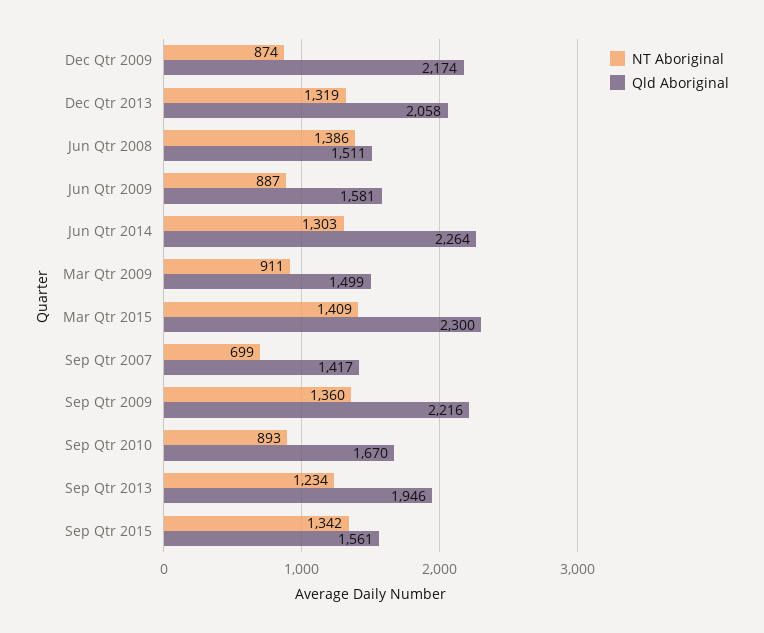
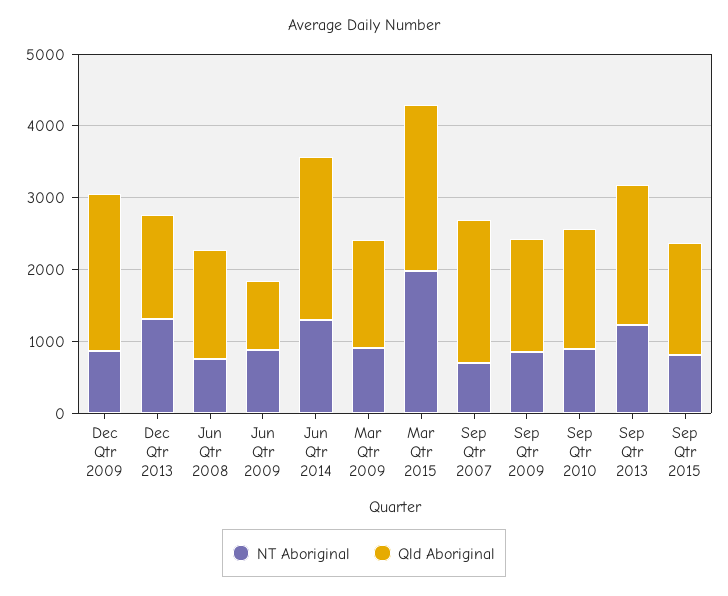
  {
    "NT Aboriginal": {
      "Dec Qtr 2009": 874,
      "Dec Qtr 2013": 1319,
-     "Jun Qtr 2008": 1386,
+     "Jun Qtr 2008": 800,
      "Jun Qtr 2009": 887,
      "Jun Qtr 2014": 1303,
      "Mar Qtr 2009": 911,
-     "Mar Qtr 2015": 1409,
+     "Mar Qtr 2015": 2000,
      "Sep Qtr 2007": 699,
-     "Sep Qtr 2009": 1360,
+     "Sep Qtr 2009": 800,
      "Sep Qtr 2010": 893,
      "Sep Qtr 2013": 1234,
-     "Sep Qtr 2015": 1342
+     "Sep Qtr 2015": 800
    },
    "Qld Aboriginal": {
      "Dec Qtr 2009": 2174,
-     "Dec Qtr 2013": 2058,
+     "Dec Qtr 2013": 1400,
      "Jun Qtr 2008": 1511,
-     "Jun Qtr 2009": 1581,
+     "Jun Qtr 2009": 1000,
      "Jun Qtr 2014": 2264,
      "Mar Qtr 2009": 1499,
      "Mar Qtr 2015": 2300,
-     "Sep Qtr 2007": 1417,
+     "Sep Qtr 2007": 2000,
-     "Sep Qtr 2009": 2216,
+     "Sep Qtr 2009": 1600,
      "Sep Qtr 2010": 1670,
      "Sep Qtr 2013": 1946,
      "Sep Qtr 2015": 1561
    }
  }

